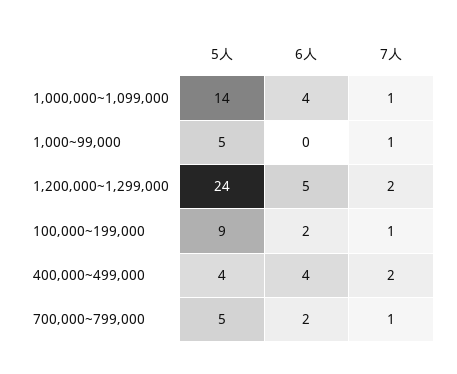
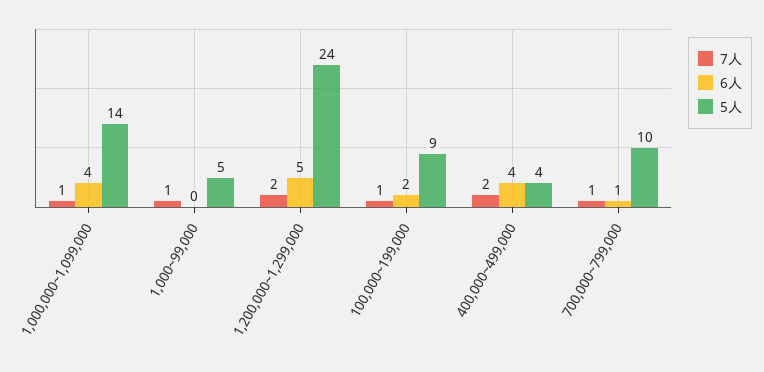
  {
    "5人": {
      "1,000,000~1,099,000": 14,
      "1,000~99,000": 5,
      "1,200,000~1,299,000": 24,
      "100,000~199,000": 9,
      "400,000~499,000": 4,
-     "700,000~799,000": 5
+     "700,000~799,000": 10
    },
    "6人": {
      "1,000,000~1,099,000": 4,
      "1,000~99,000": 0,
      "1,200,000~1,299,000": 5,
      "100,000~199,000": 2,
      "400,000~499,000": 4,
-     "700,000~799,000": 2
+     "700,000~799,000": 1
    },
    "7人": {
      "1,000,000~1,099,000": 1,
      "1,000~99,000": 1,
      "1,200,000~1,299,000": 2,
      "100,000~199,000": 1,
      "400,000~499,000": 2,
      "700,000~799,000": 1
    }
  }

